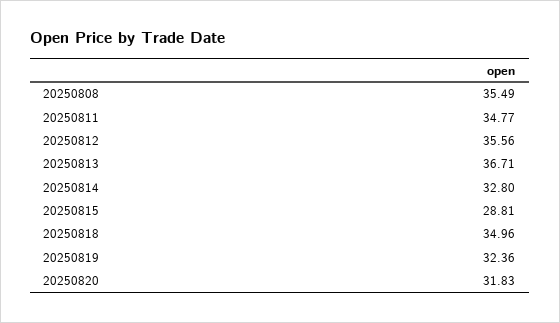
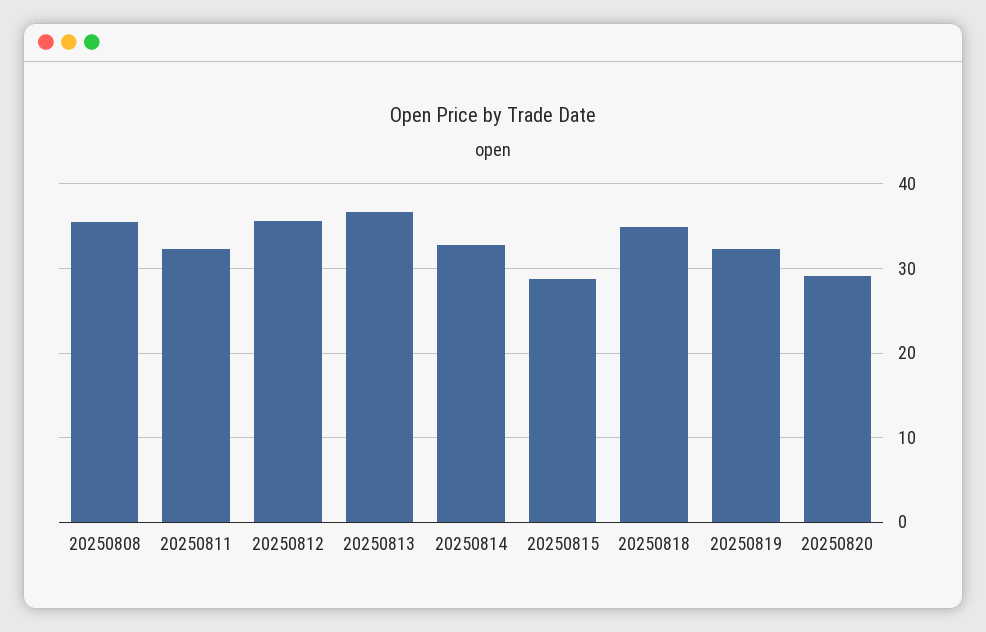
  {
    "20250808": 35.49,
-   "20250811": 34.77,
+   "20250811": 32,
    "20250812": 35.56,
    "20250813": 36.71,
    "20250814": 32.8,
    "20250815": 28.81,
    "20250818": 34.96,
    "20250819": 32.36,
-   "20250820": 31.83
+   "20250820": 29
  }

